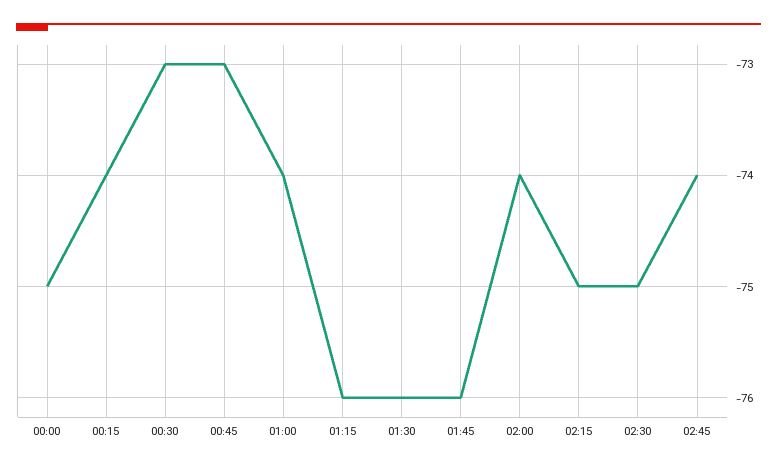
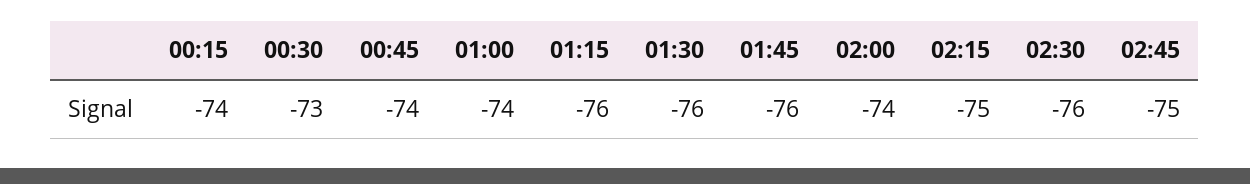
  {
-   "00:00": -75,
    "00:15": -74,
    "00:30": -73,
-   "00:45": -73,
+   "00:45": -74,
    "01:00": -74,
    "01:15": -76,
    "01:30": -76,
    "01:45": -76,
    "02:00": -74,
    "02:15": -75,
-   "02:30": -75,
+   "02:30": -76,
-   "02:45": -74
+   "02:45": -75
  }

